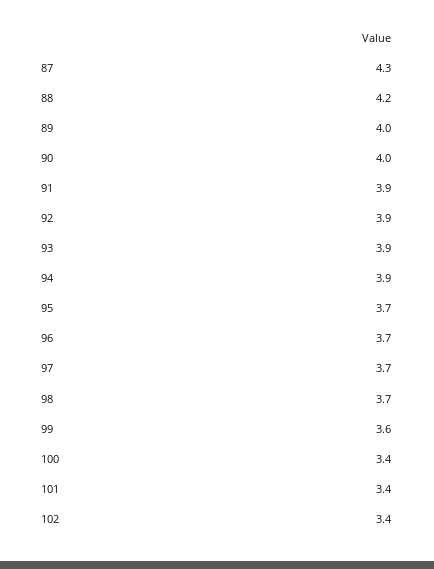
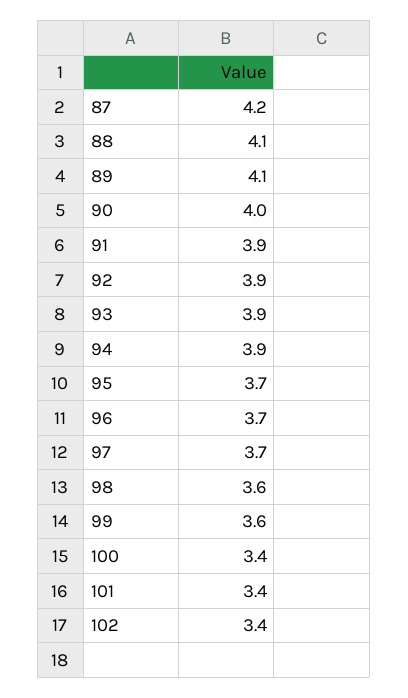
  {
-   "87": 4.3,
+   "87": 4.2,
-   "88": 4.2,
+   "88": 4.1,
-   "89": 4,
+   "89": 4.1,
    "90": 4,
    "91": 3.9,
    "92": 3.9,
    "93": 3.9,
    "94": 3.9,
    "95": 3.7,
    "96": 3.7,
    "97": 3.7,
-   "98": 3.7,
+   "98": 3.6,
    "99": 3.6,
    "100": 3.4,
    "101": 3.4,
    "102": 3.4
  }

